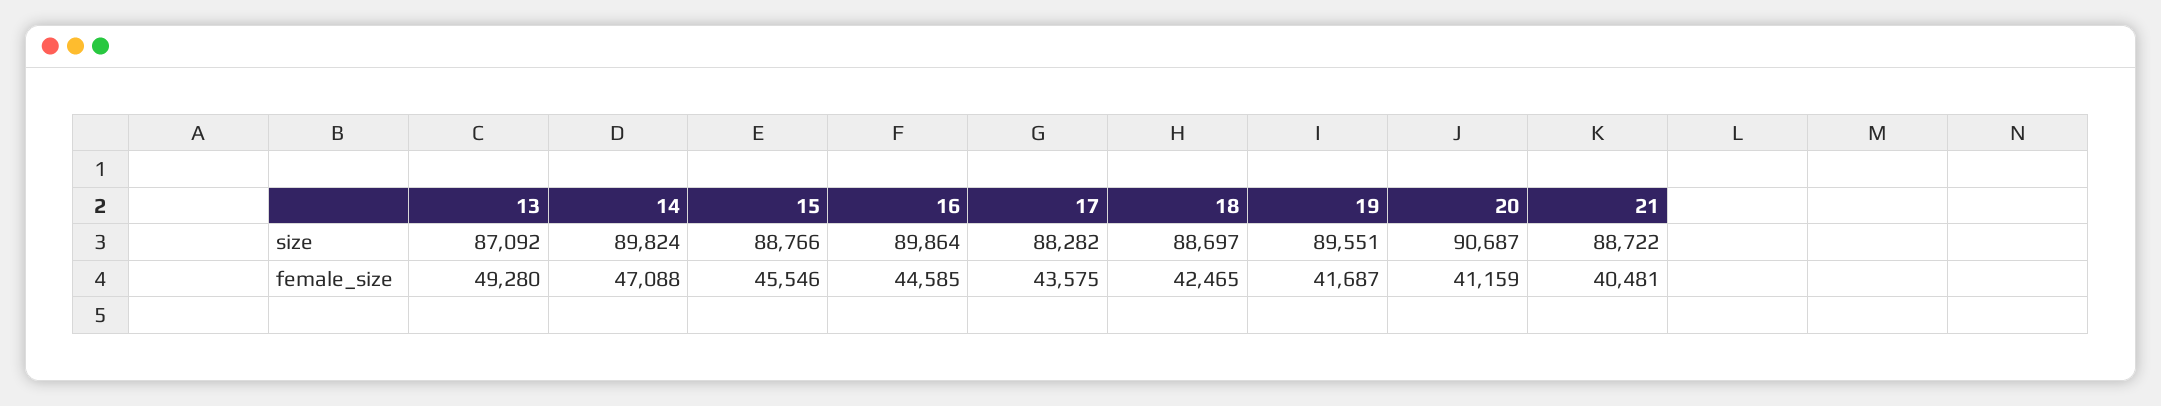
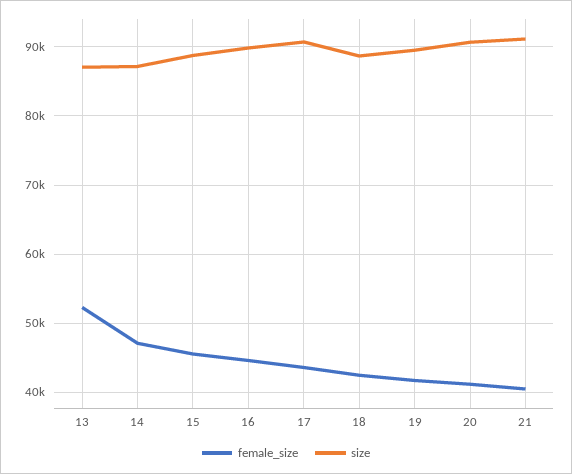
  {
    "size": {
      "13": 87092,
-     "14": 89824,
+     "14": 87000,
      "15": 88766,
      "16": 89864,
-     "17": 88282,
+     "17": 91000,
      "18": 88697,
      "19": 89551,
      "20": 90687,
-     "21": 88722
+     "21": 91000
    },
    "female_size": {
-     "13": 49280,
+     "13": 52000,
      "14": 47088,
      "15": 45546,
      "16": 44585,
      "17": 43575,
      "18": 42465,
      "19": 41687,
      "20": 41159,
      "21": 40481
    }
  }

